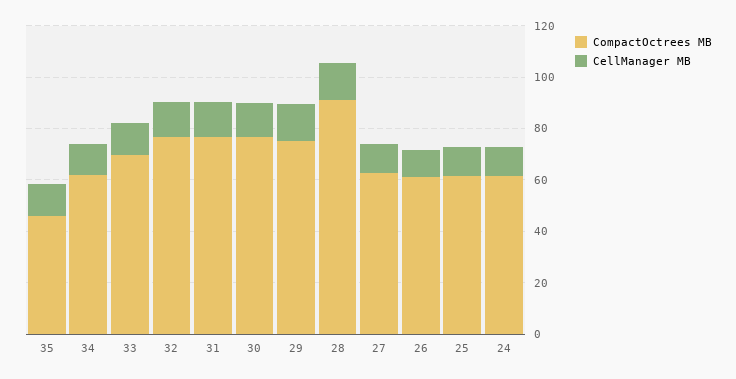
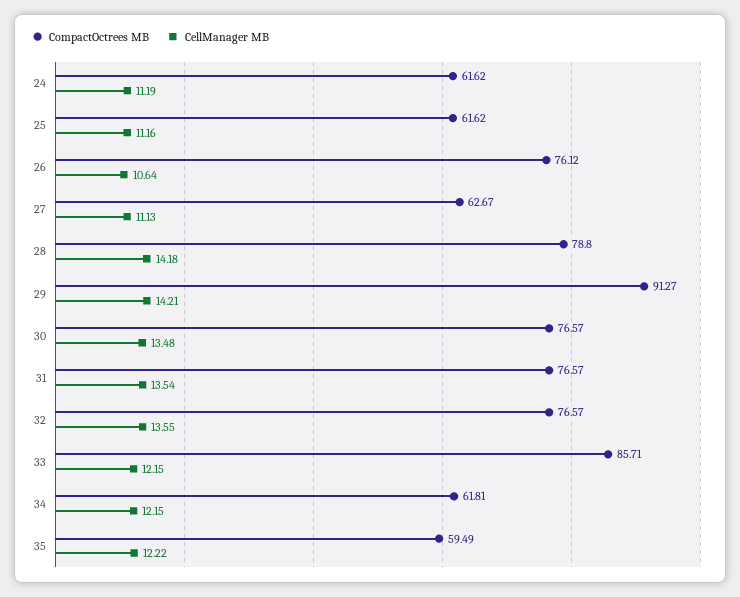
  {
    "CompactOctrees MB": {
-     "35": 45,
+     "35": 59.49,
      "34": 61.81,
-     "33": 70,
+     "33": 85.71,
      "32": 76.57,
      "31": 76.57,
      "30": 76.57,
-     "29": 75,
+     "29": 91.27,
-     "28": 90,
+     "28": 78.8,
      "27": 62.67,
-     "26": 60,
+     "26": 76.12,
      "25": 61.62,
      "24": 61.62
    },
    "CellManager MB": {
      "35": 12.22,
      "34": 12.15,
      "33": 12.15,
      "32": 13.55,
      "31": 13.54,
      "30": 13.48,
      "29": 14.21,
      "28": 14.18,
      "27": 11.13,
      "26": 10.64,
      "25": 11.16,
      "24": 11.19
    }
  }

